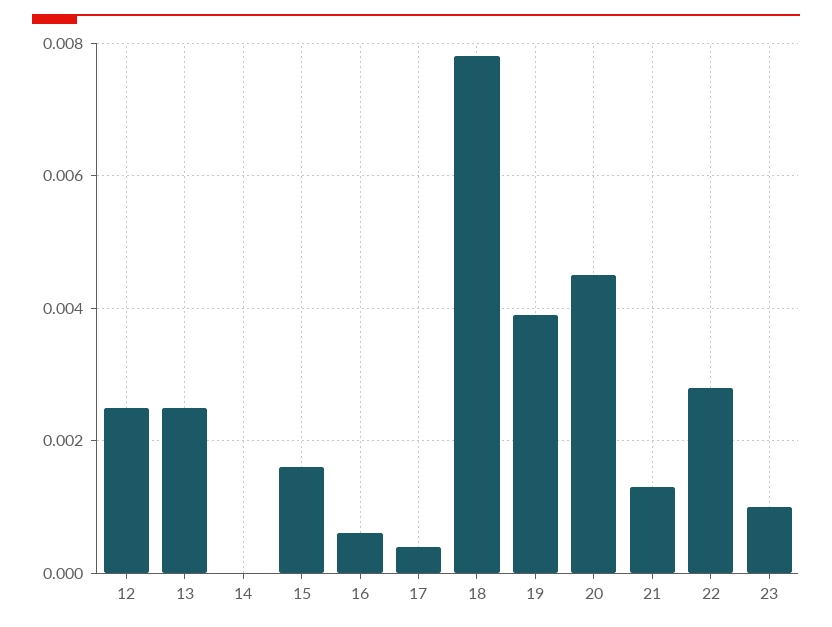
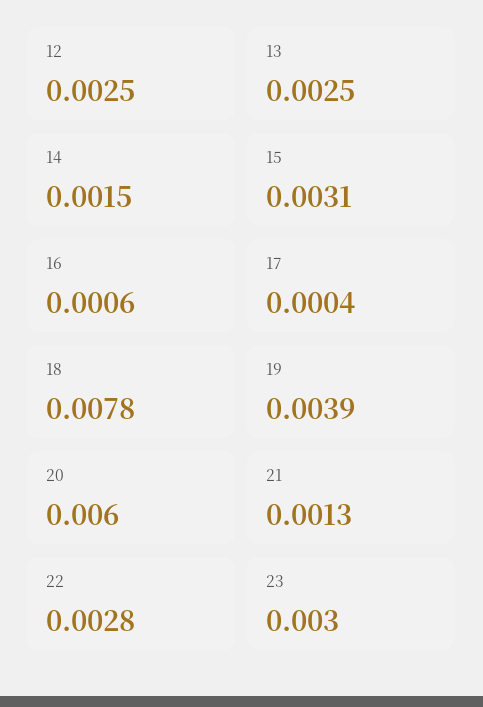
  {
    "12": 0.0025,
    "13": 0.0025,
-   "14": 0,
+   "14": 0.0015,
-   "15": 0.0015,
+   "15": 0.0031,
    "16": 0.0006,
    "17": 0.0004,
    "18": 0.0078,
    "19": 0.0039,
-   "20": 0.0045,
+   "20": 0.006,
    "21": 0.0013,
    "22": 0.0028,
-   "23": 0.001
+   "23": 0.003
  }

